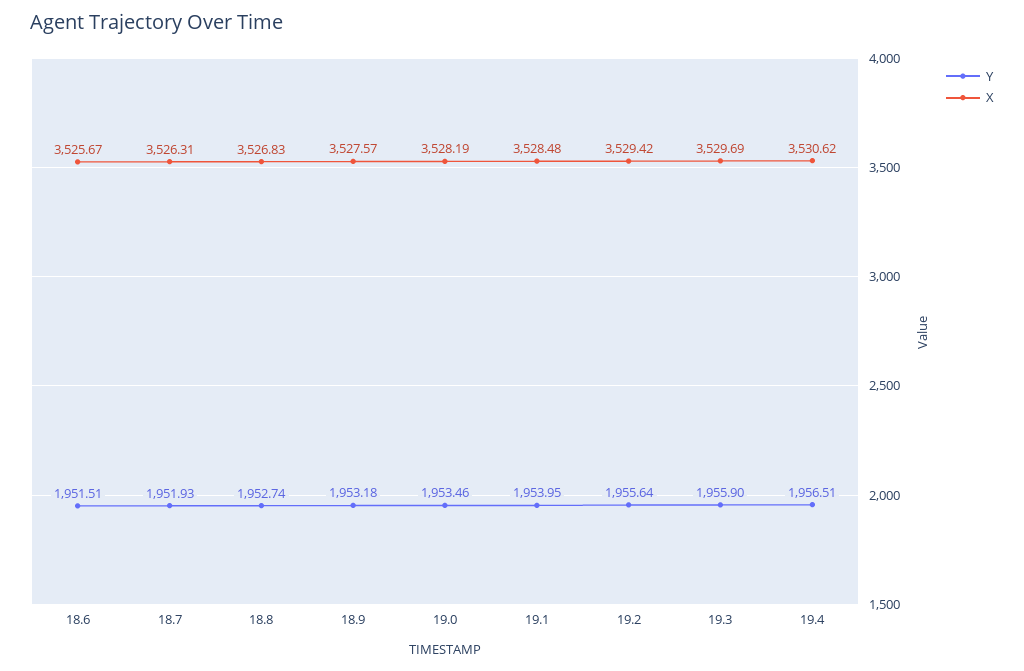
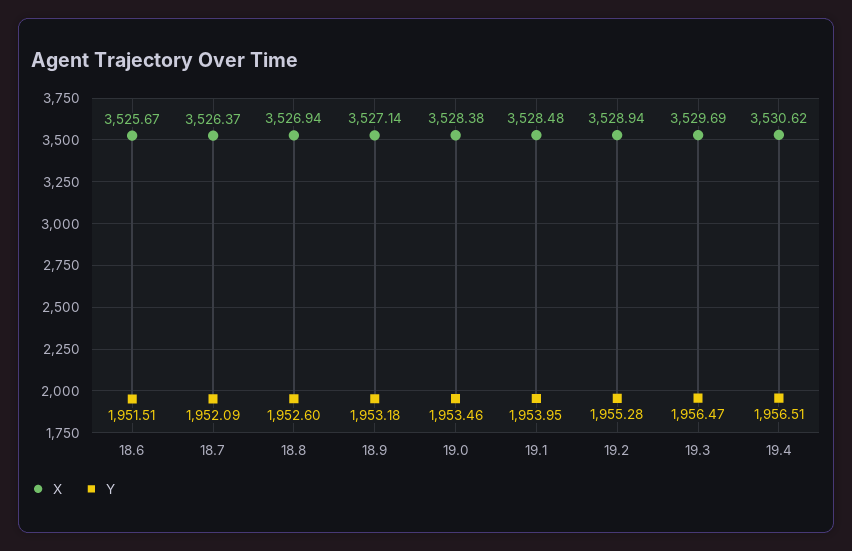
  {
    "Y": {
      "18.6": 1951.51,
-     "18.7": 1951.93,
+     "18.7": 1952.09,
-     "18.8": 1952.74,
+     "18.8": 1952.6,
      "18.9": 1953.18,
      "19.0": 1953.46,
      "19.1": 1953.95,
-     "19.2": 1955.64,
+     "19.2": 1955.28,
-     "19.3": 1955.9,
+     "19.3": 1956.47,
      "19.4": 1956.51
    },
    "X": {
      "18.6": 3525.67,
-     "18.7": 3526.31,
+     "18.7": 3526.37,
-     "18.8": 3526.83,
+     "18.8": 3526.94,
-     "18.9": 3527.57,
+     "18.9": 3527.14,
-     "19.0": 3528.19,
+     "19.0": 3528.38,
      "19.1": 3528.48,
-     "19.2": 3529.42,
+     "19.2": 3528.94,
      "19.3": 3529.69,
      "19.4": 3530.62
    }
  }

